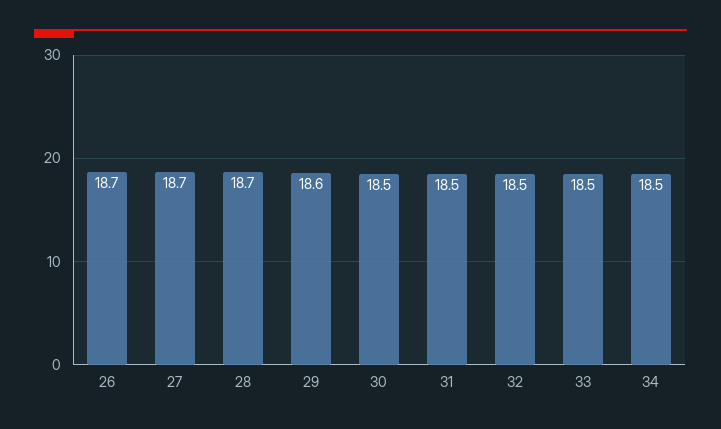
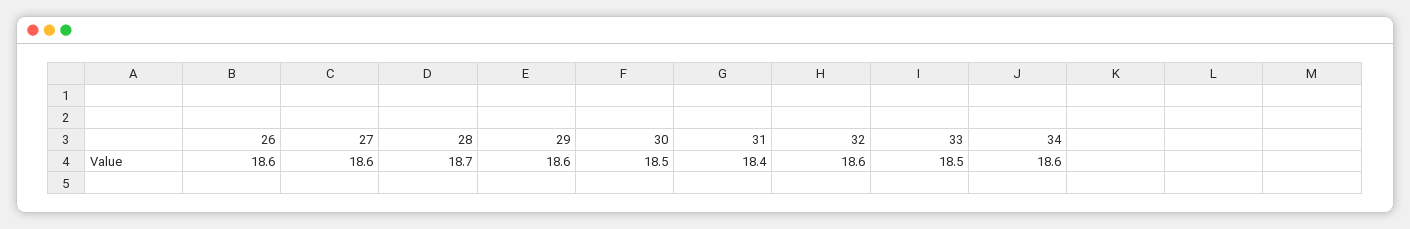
  {
-   "26": 18.7,
+   "26": 18.6,
-   "27": 18.7,
+   "27": 18.6,
    "28": 18.7,
    "29": 18.6,
    "30": 18.5,
-   "31": 18.5,
+   "31": 18.4,
-   "32": 18.5,
+   "32": 18.6,
    "33": 18.5,
-   "34": 18.5
+   "34": 18.6
  }

